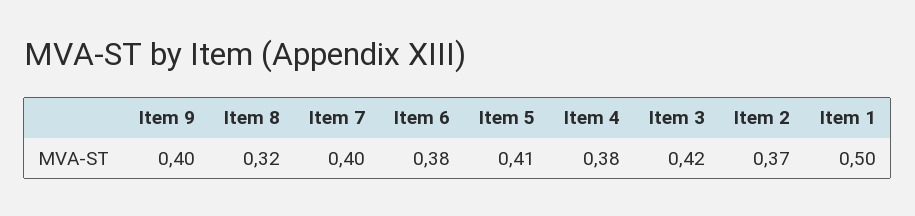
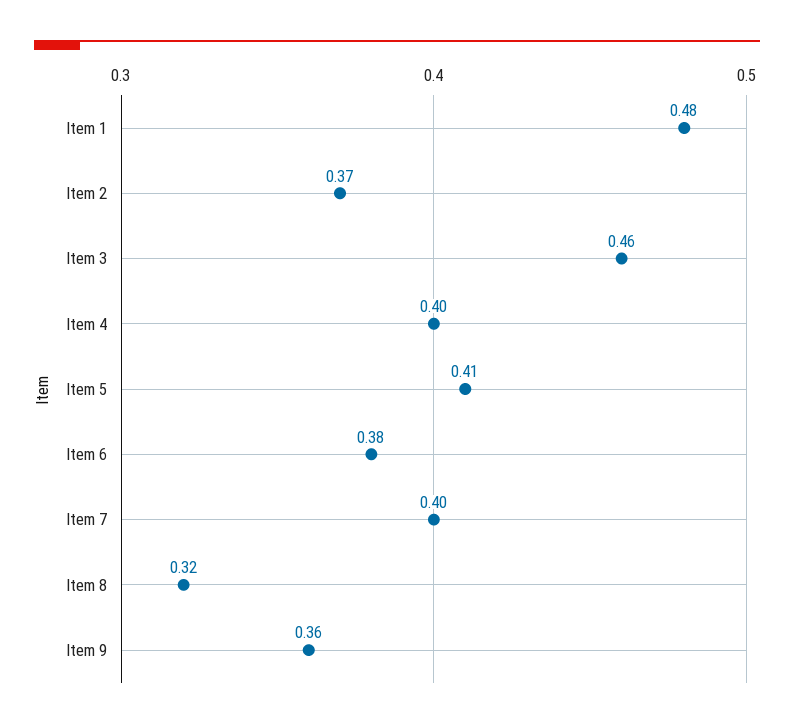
  {
-   "Item 9": 0.4,
+   "Item 9": 0.36,
    "Item 8": 0.32,
    "Item 7": 0.4,
    "Item 6": 0.38,
    "Item 5": 0.41,
-   "Item 4": 0.38,
+   "Item 4": 0.4,
-   "Item 3": 0.42,
+   "Item 3": 0.46,
    "Item 2": 0.37,
-   "Item 1": 0.5
+   "Item 1": 0.48
  }

